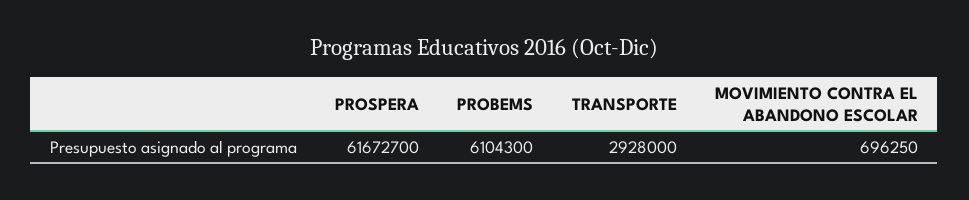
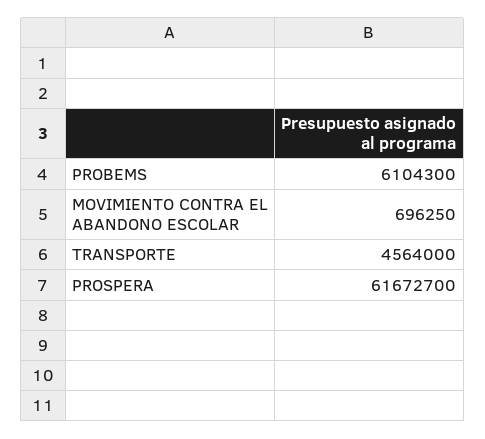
  {
    "PROSPERA": 61672700,
    "PROBEMS": 6104300,
-   "TRANSPORTE": 2928000,
+   "TRANSPORTE": 4564000,
    "MOVIMIENTO CONTRA EL ABANDONO ESCOLAR": 696250
  }

